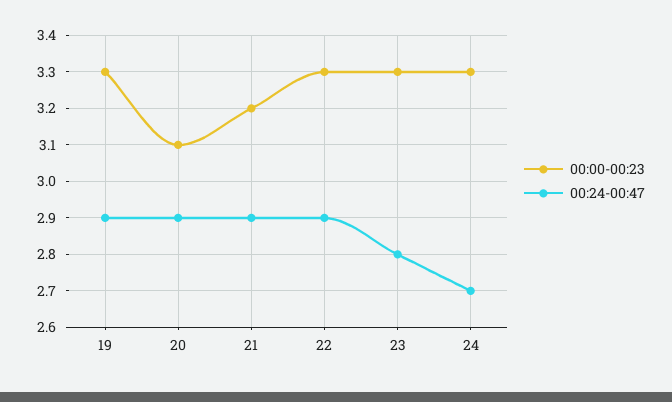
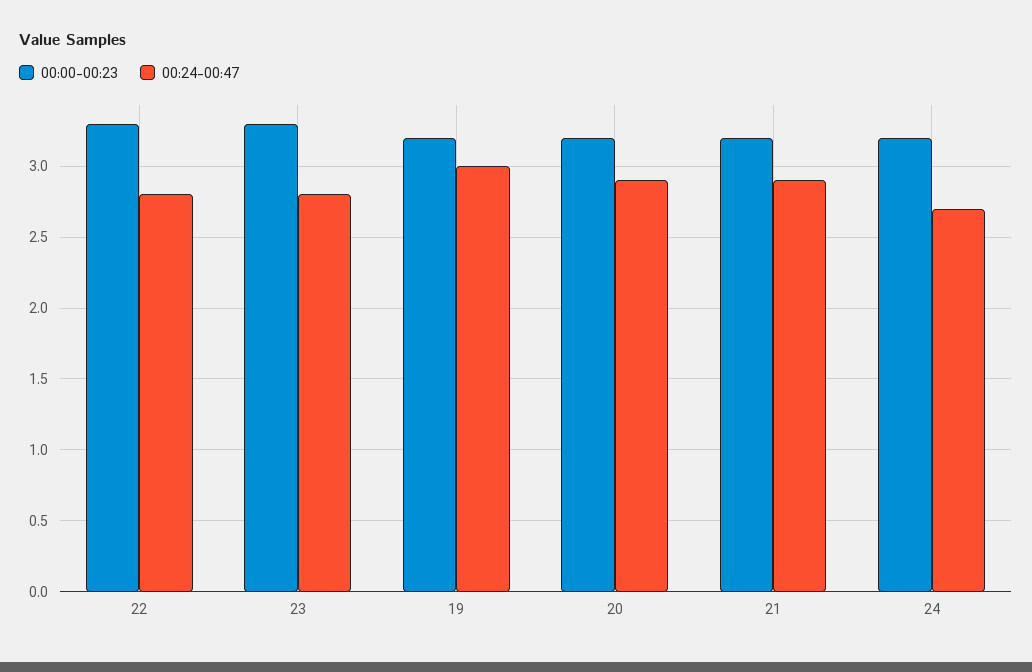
  {
    "00:00-00:23": {
-     "19": 3.3,
+     "19": 3.2,
-     "20": 3.1,
+     "20": 3.2,
      "21": 3.2,
      "22": 3.3,
      "23": 3.3,
-     "24": 3.3
+     "24": 3.2
    },
    "00:24-00:47": {
-     "19": 2.9,
+     "19": 3,
      "20": 2.9,
      "21": 2.9,
-     "22": 2.9,
+     "22": 2.8,
      "23": 2.8,
      "24": 2.7
    }
  }

